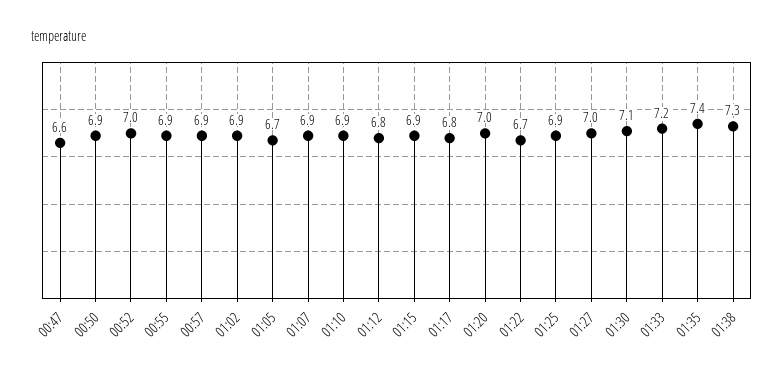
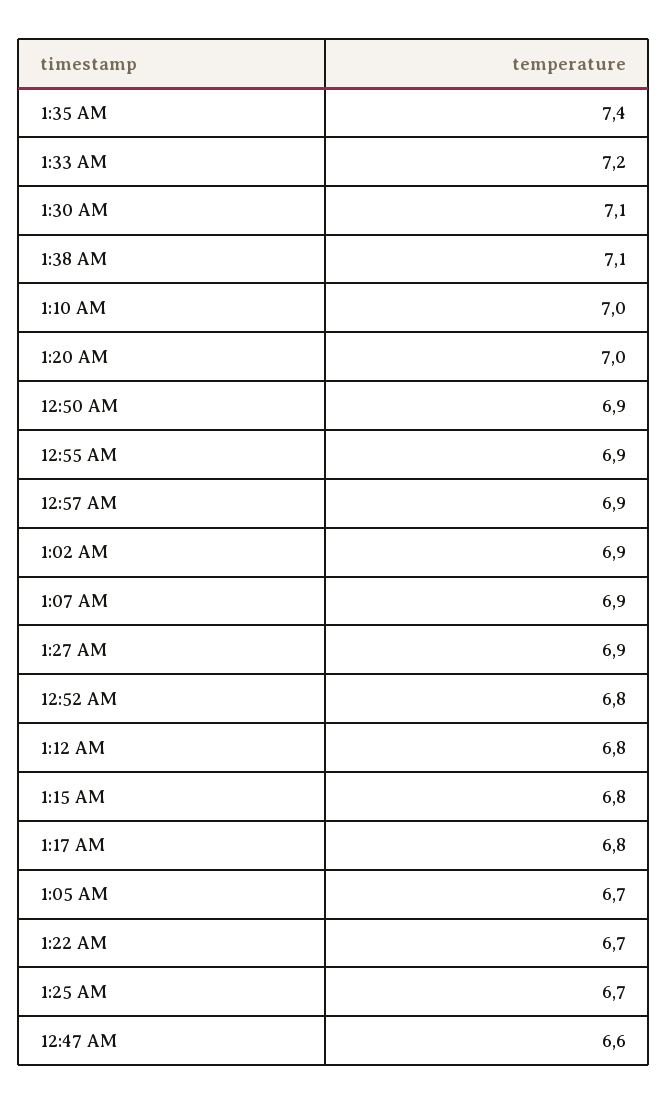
  {
    "00:47": 6.6,
    "00:50": 6.9,
-   "00:52": 7,
+   "00:52": 6.8,
    "00:55": 6.9,
    "00:57": 6.9,
    "01:02": 6.9,
    "01:05": 6.7,
    "01:07": 6.9,
-   "01:10": 6.9,
+   "01:10": 7,
    "01:12": 6.8,
-   "01:15": 6.9,
+   "01:15": 6.8,
    "01:17": 6.8,
    "01:20": 7,
    "01:22": 6.7,
-   "01:25": 6.9,
+   "01:25": 6.7,
-   "01:27": 7,
+   "01:27": 6.9,
    "01:30": 7.1,
    "01:33": 7.2,
    "01:35": 7.4,
-   "01:38": 7.3
+   "01:38": 7.1
  }

